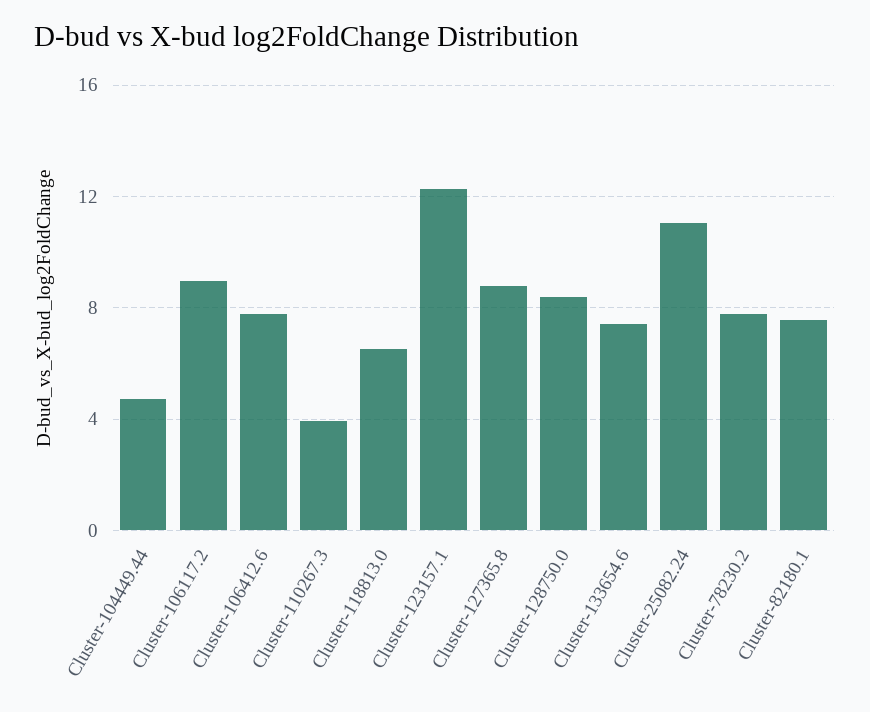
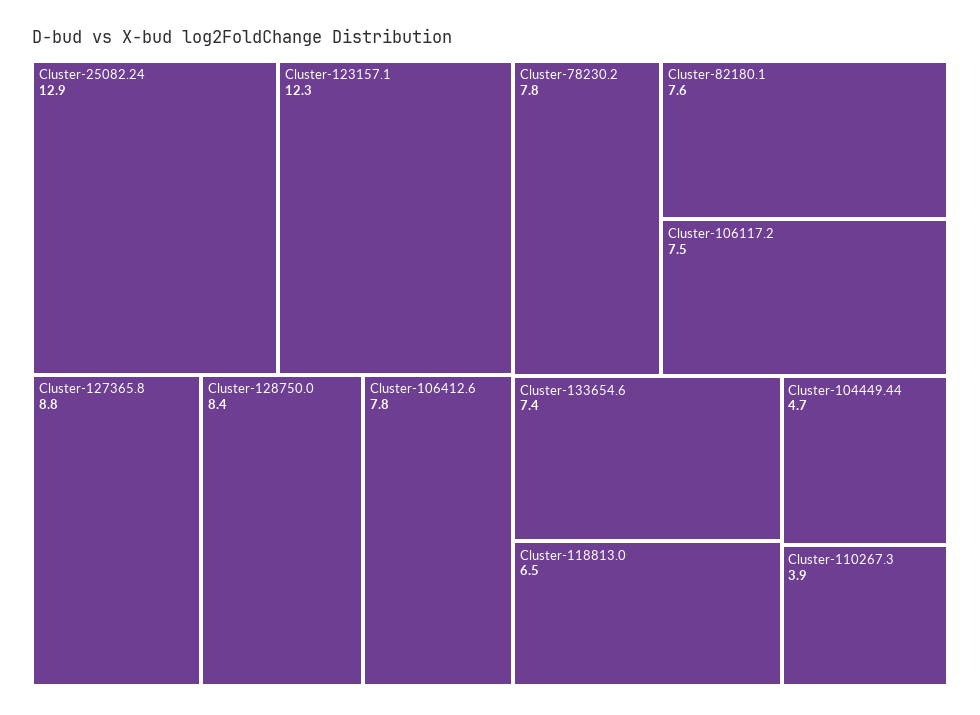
  {
    "Cluster-104449.44": 4.7,
-   "Cluster-106117.2": 9,
+   "Cluster-106117.2": 7.5,
    "Cluster-106412.6": 7.8,
    "Cluster-110267.3": 3.9,
    "Cluster-118813.0": 6.5,
    "Cluster-123157.1": 12.3,
    "Cluster-127365.8": 8.8,
    "Cluster-128750.0": 8.4,
    "Cluster-133654.6": 7.4,
-   "Cluster-25082.24": 11,
+   "Cluster-25082.24": 12.9,
    "Cluster-78230.2": 7.8,
    "Cluster-82180.1": 7.6
  }

